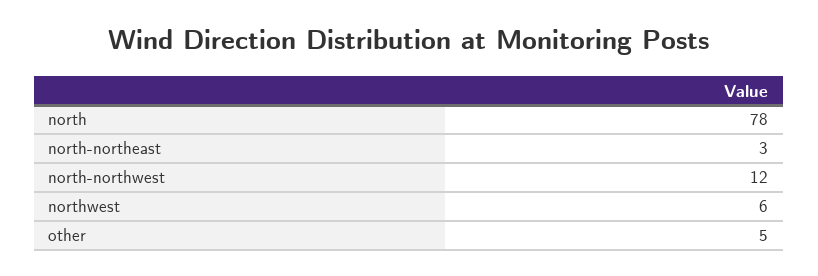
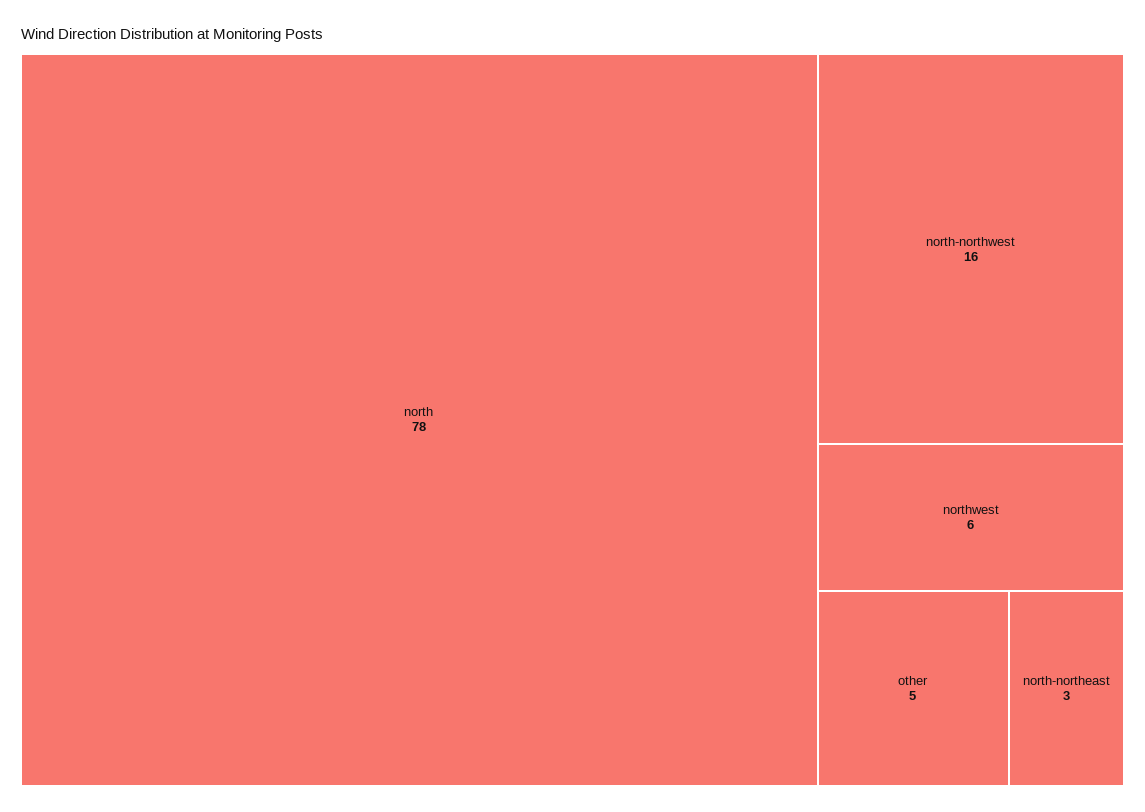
  {
    "north": 78,
    "north-northeast": 3,
-   "north-northwest": 12,
+   "north-northwest": 16,
    "northwest": 6,
    "other": 5
  }

